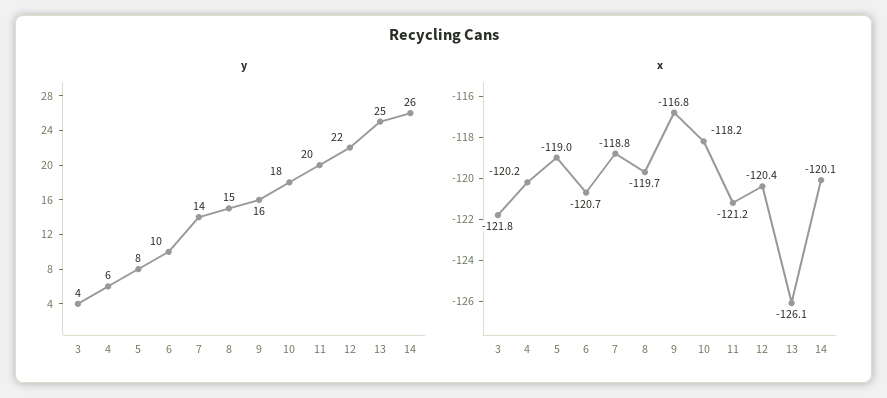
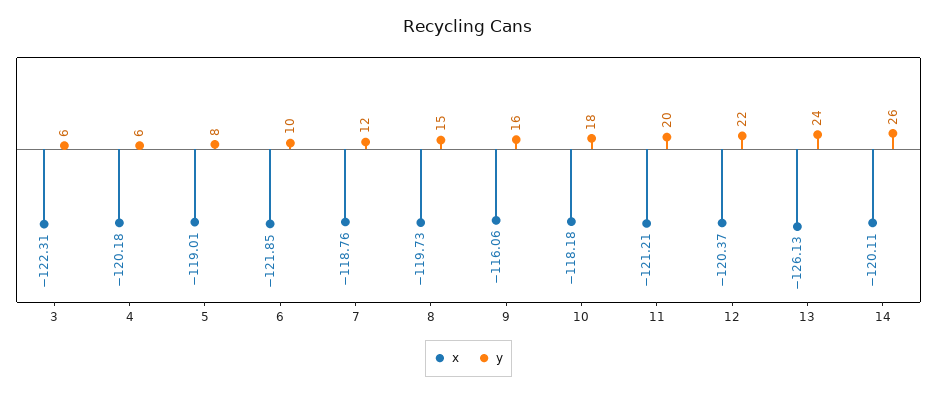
  {
    "y": {
-     "3": 4,
+     "3": 6,
      "4": 6,
      "5": 8,
      "6": 10,
-     "7": 14,
+     "7": 12,
      "8": 15,
      "9": 16,
      "10": 18,
      "11": 20,
      "12": 22,
-     "13": 25,
+     "13": 24,
      "14": 26
    },
    "x": {
-     "3": -121.8,
+     "3": -122.31,
      "4": -120.18,
      "5": -119.01,
-     "6": -120.7,
+     "6": -121.85,
      "7": -118.76,
      "8": -119.73,
-     "9": -116.8,
+     "9": -116.06,
      "10": -118.18,
      "11": -121.21,
      "12": -120.37,
      "13": -126.13,
      "14": -120.11
    }
  }

